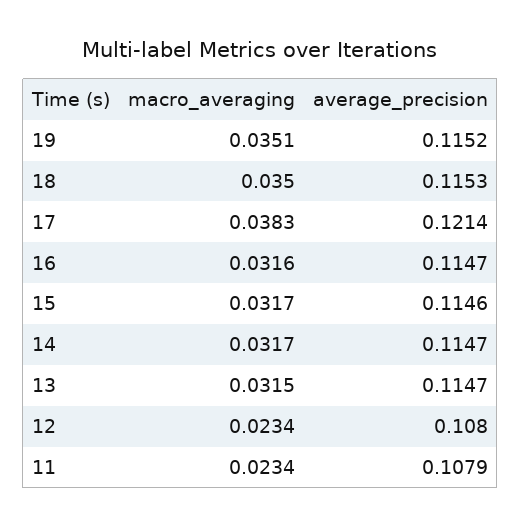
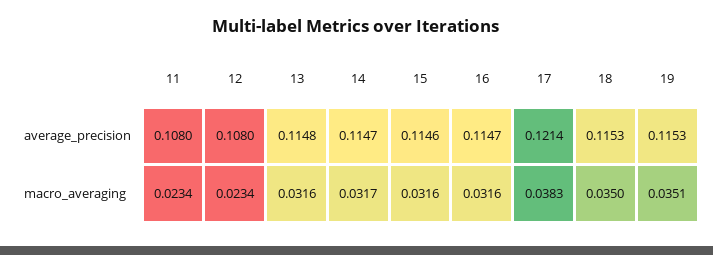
  {
    "macro_averaging": {
      "19": 0.0351,
      "18": 0.035,
      "17": 0.0383,
      "16": 0.0316,
-     "15": 0.0317,
+     "15": 0.0316,
      "14": 0.0317,
-     "13": 0.0315,
+     "13": 0.0316,
      "12": 0.0234,
      "11": 0.0234
    },
    "average_precision": {
-     "19": 0.1152,
+     "19": 0.1153,
      "18": 0.1153,
      "17": 0.1214,
      "16": 0.1147,
      "15": 0.1146,
      "14": 0.1147,
-     "13": 0.1147,
+     "13": 0.1148,
      "12": 0.108,
-     "11": 0.1079
+     "11": 0.108
    }
  }

